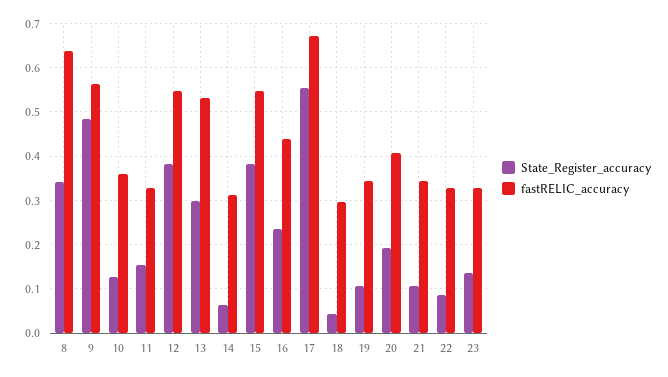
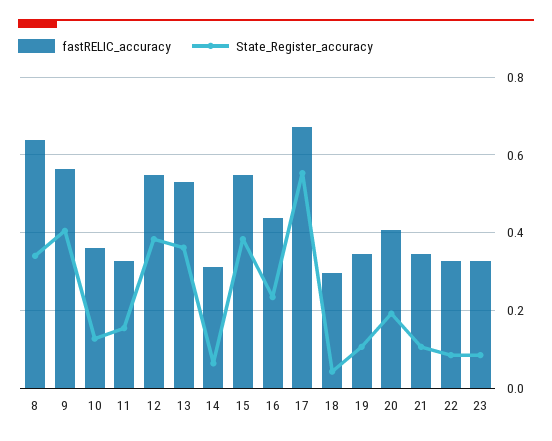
  {
    "State_Register_accuracy": {
      "8": 0.34,
-     "9": 0.48,
+     "9": 0.4,
      "10": 0.12,
      "11": 0.16,
      "12": 0.38,
-     "13": 0.3,
+     "13": 0.36,
      "14": 0.06,
      "15": 0.38,
      "16": 0.24,
      "17": 0.56,
      "18": 0.04,
      "19": 0.1,
      "20": 0.2,
      "21": 0.1,
      "22": 0.08,
-     "23": 0.14
+     "23": 0.08
    },
    "fastRELIC_accuracy": {
      "8": 0.64,
      "9": 0.56,
      "10": 0.36,
      "11": 0.32,
      "12": 0.54,
      "13": 0.54,
      "14": 0.32,
      "15": 0.54,
      "16": 0.44,
      "17": 0.68,
      "18": 0.3,
      "19": 0.34,
      "20": 0.4,
      "21": 0.34,
      "22": 0.32,
      "23": 0.32
    }
  }

